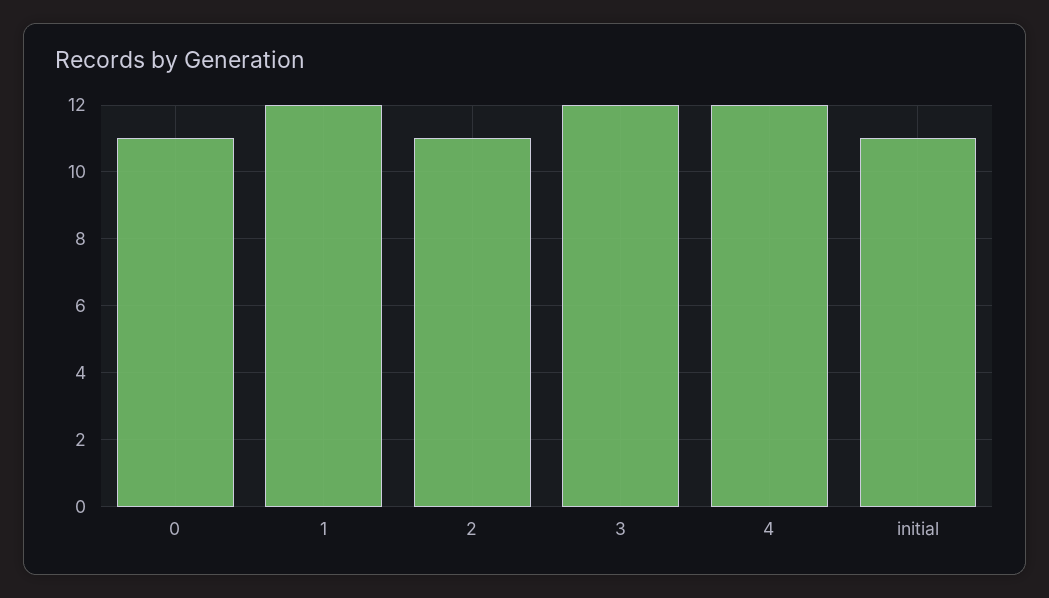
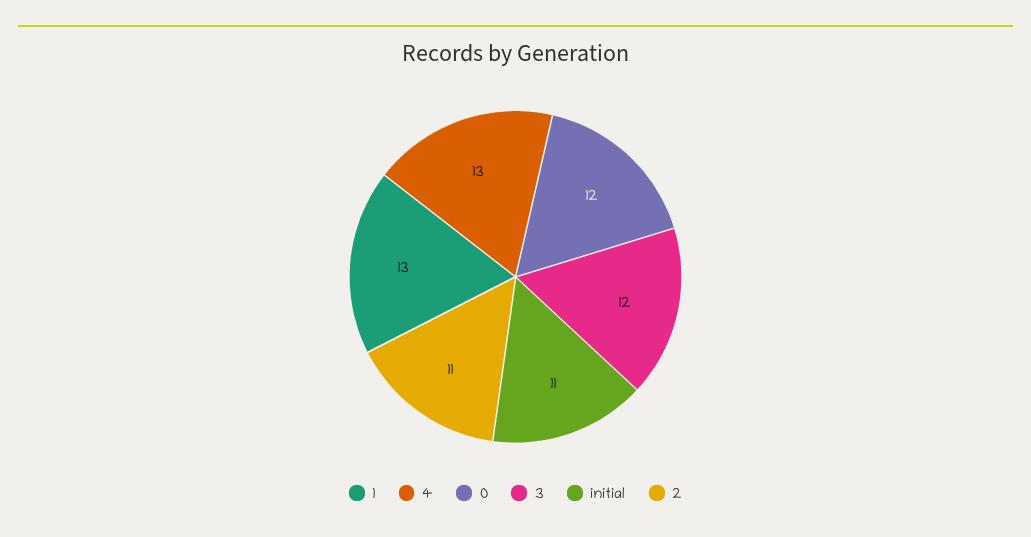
  {
-   "0": 11,
+   "0": 12,
-   "1": 12,
+   "1": 13,
    "2": 11,
    "3": 12,
-   "4": 12,
+   "4": 13,
    "initial": 11
  }

